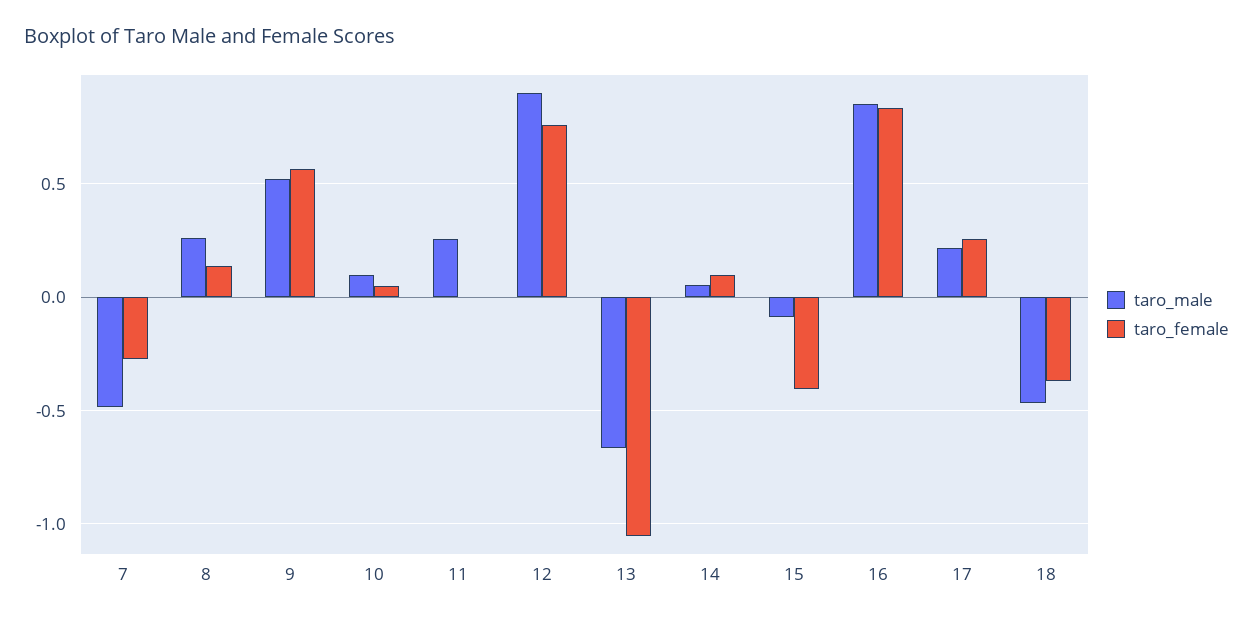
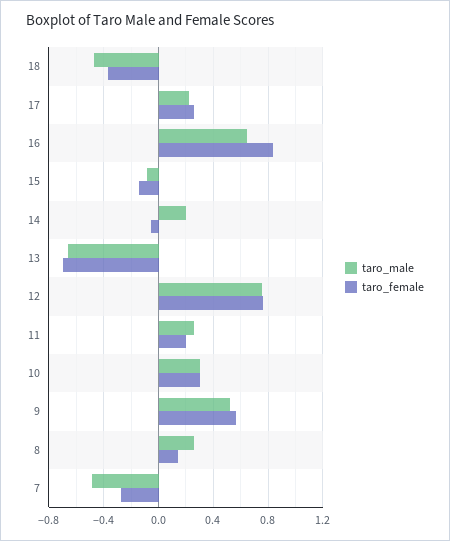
  {
    "taro_male": {
      "7": -0.5,
      "8": 0.25,
      "9": 0.5,
-     "10": 0.1,
+     "10": 0.3,
      "11": 0.25,
-     "12": 0.9,
+     "12": 0.75,
      "13": -0.65,
-     "14": 0.05,
+     "14": 0.2,
      "15": -0.1,
-     "16": 0.85,
+     "16": 0.65,
      "17": 0.2,
      "18": -0.45
    },
    "taro_female": {
      "7": -0.25,
      "8": 0.15,
      "9": 0.55,
-     "10": 0.05,
+     "10": 0.3,
-     "11": 0,
+     "11": 0.2,
      "12": 0.75,
-     "13": -1.05,
+     "13": -0.7,
-     "14": 0.1,
+     "14": -0.05,
-     "15": -0.4,
+     "15": -0.15,
      "16": 0.85,
      "17": 0.25,
      "18": -0.35
    }
  }

